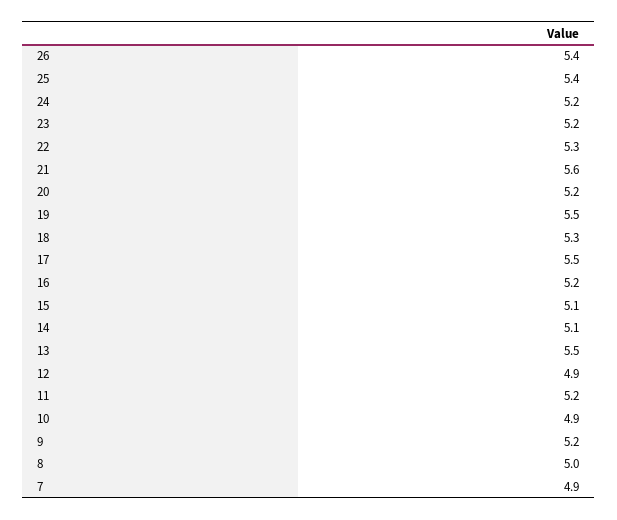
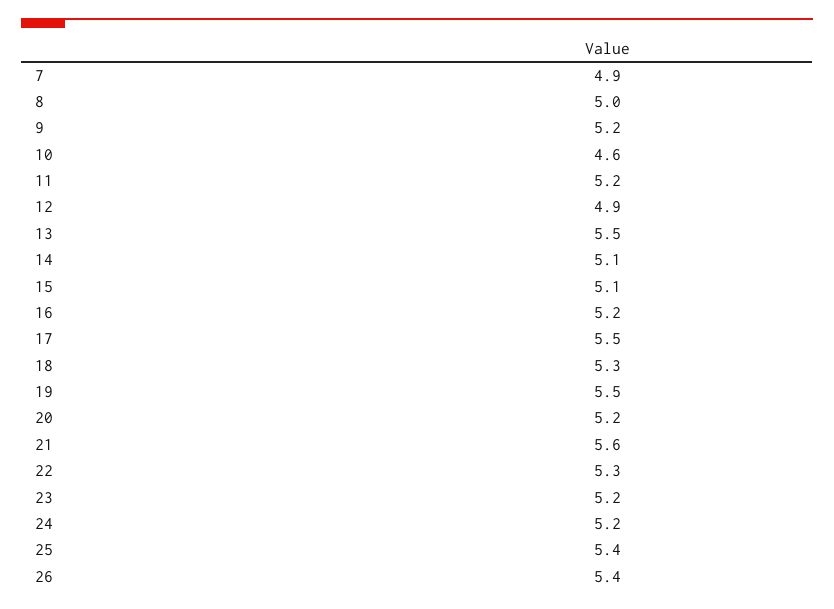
  {
    "26": 5.4,
    "25": 5.4,
    "24": 5.2,
    "23": 5.2,
    "22": 5.3,
    "21": 5.6,
    "20": 5.2,
    "19": 5.5,
    "18": 5.3,
    "17": 5.5,
    "16": 5.2,
    "15": 5.1,
    "14": 5.1,
    "13": 5.5,
    "12": 4.9,
    "11": 5.2,
-   "10": 4.9,
+   "10": 4.6,
    "9": 5.2,
    "8": 5,
    "7": 4.9
  }

